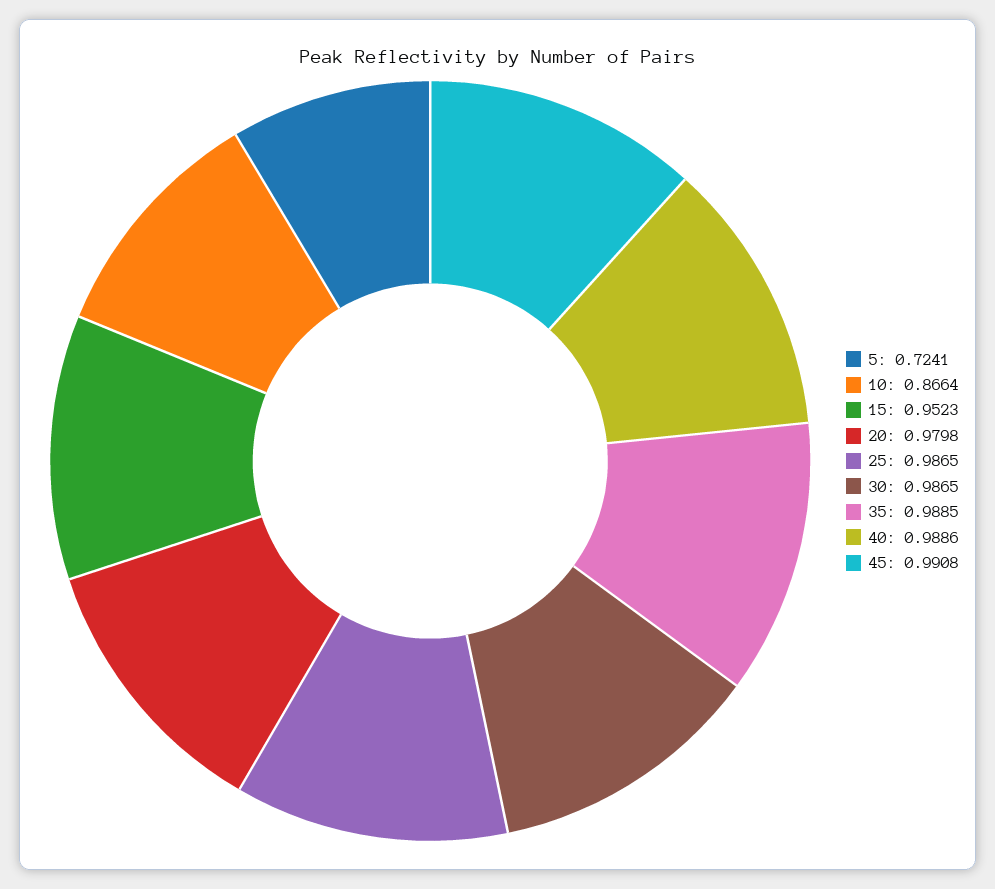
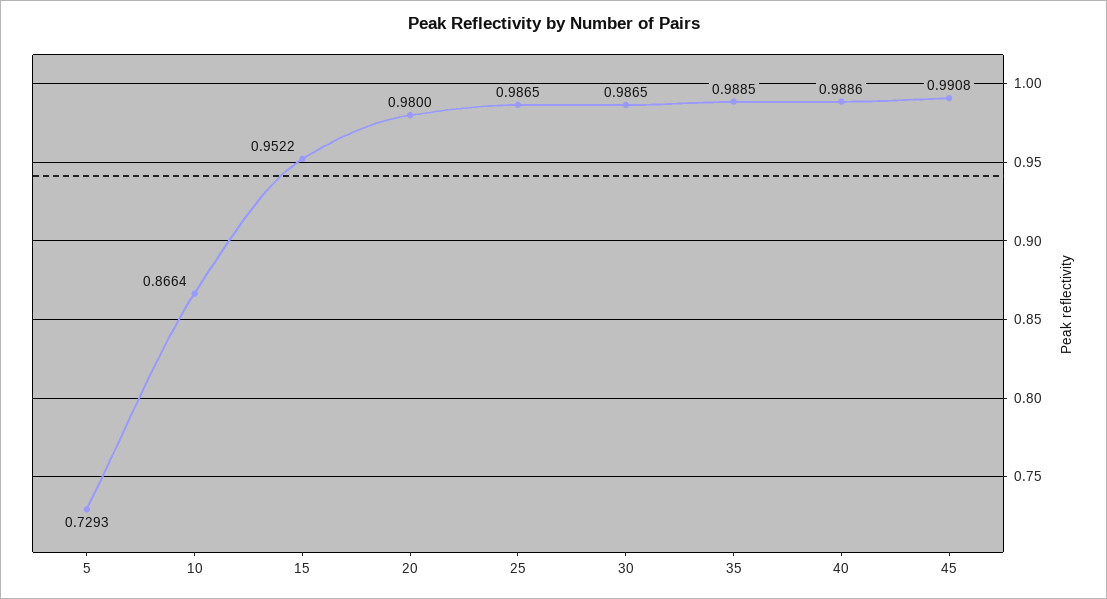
  {
-   "5": 0.7241,
+   "5": 0.7293,
    "10": 0.8664,
-   "15": 0.9523,
+   "15": 0.9522,
-   "20": 0.9798,
+   "20": 0.98,
    "25": 0.9865,
    "30": 0.9865,
    "35": 0.9885,
    "40": 0.9886,
    "45": 0.9908
  }

